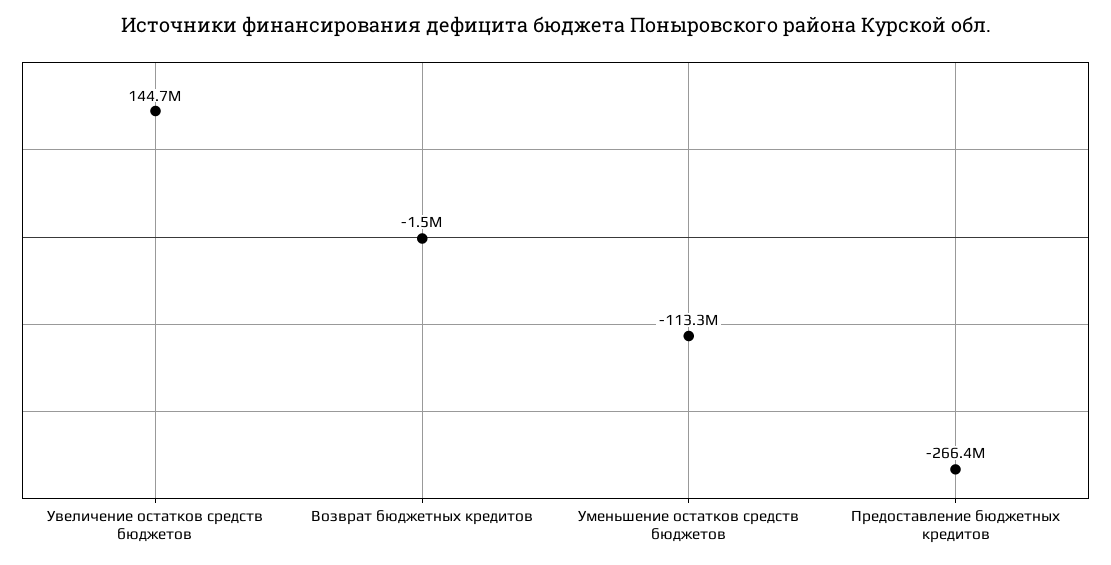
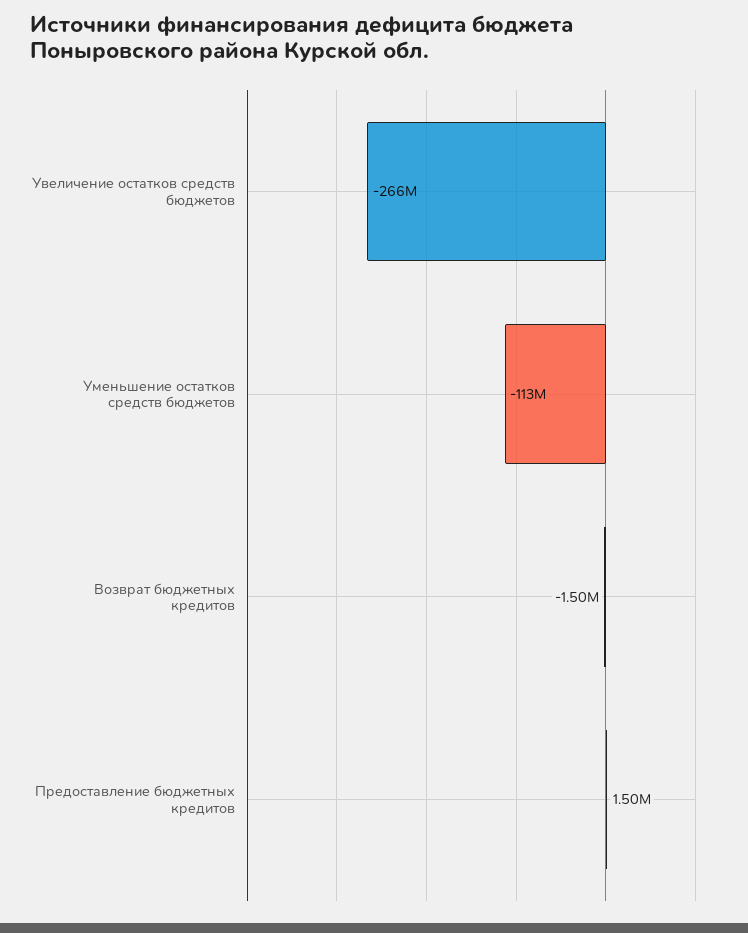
  {
-   "Увеличение остатков средств бюджетов": 144700000,
+   "Увеличение остатков средств бюджетов": -266000000,
    "Возврат бюджетных кредитов": -1500000,
    "Уменьшение остатков средств бюджетов": -113300000,
-   "Предоставление бюджетных кредитов": -266400000
+   "Предоставление бюджетных кредитов": 1500000
  }

